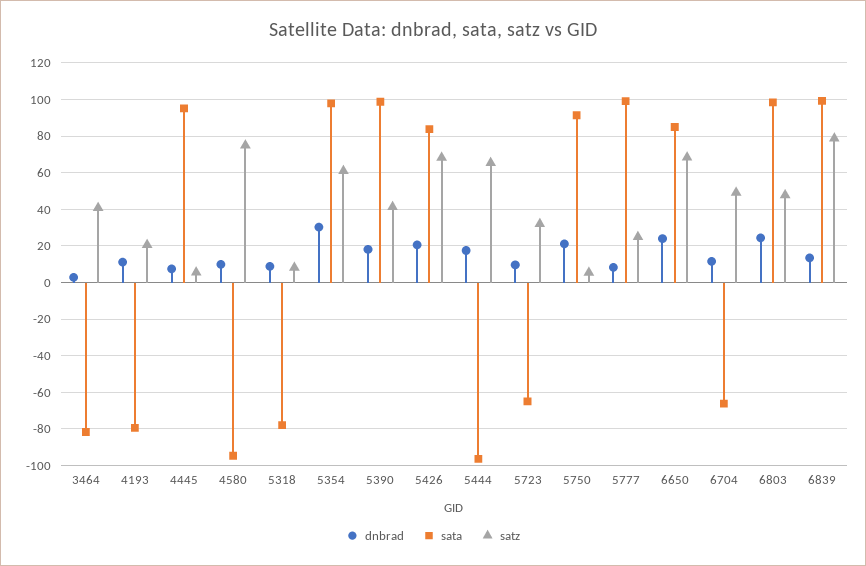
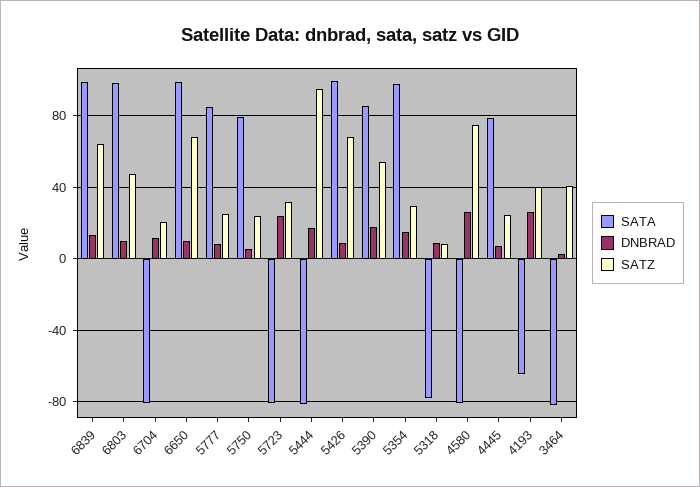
  {
    "dnbrad": {
      "3464": 5,
-     "4193": 10,
+     "4193": 25,
      "4445": 5,
-     "4580": 10,
+     "4580": 25,
      "5318": 10,
-     "5354": 30,
+     "5354": 15,
      "5390": 20,
-     "5426": 20,
+     "5426": 10,
      "5444": 15,
-     "5723": 10,
+     "5723": 25,
-     "5750": 20,
+     "5750": 5,
      "5777": 10,
-     "6650": 25,
+     "6650": 10,
      "6704": 10,
-     "6803": 25,
+     "6803": 10,
      "6839": 15
    },
    "sata": {
      "3464": -80,
-     "4193": -80,
+     "4193": -65,
-     "4445": 95,
+     "4445": 80,
-     "4580": -95,
+     "4580": -80,
      "5318": -80,
      "5354": 100,
-     "5390": 100,
+     "5390": 85,
-     "5426": 85,
+     "5426": 100,
-     "5444": -95,
+     "5444": -80,
-     "5723": -65,
+     "5723": -80,
-     "5750": 90,
+     "5750": 80,
-     "5777": 100,
+     "5777": 85,
-     "6650": 85,
+     "6650": 100,
-     "6704": -65,
+     "6704": -80,
      "6803": 100,
      "6839": 100
    },
    "satz": {
      "3464": 40,
-     "4193": 20,
+     "4193": 40,
-     "4445": 5,
+     "4445": 25,
      "4580": 75,
      "5318": 10,
-     "5354": 60,
+     "5354": 30,
-     "5390": 40,
+     "5390": 55,
      "5426": 70,
-     "5444": 65,
+     "5444": 95,
      "5723": 30,
-     "5750": 5,
+     "5750": 25,
      "5777": 25,
      "6650": 70,
-     "6704": 50,
+     "6704": 20,
      "6803": 50,
-     "6839": 80
+     "6839": 65
    }
  }

